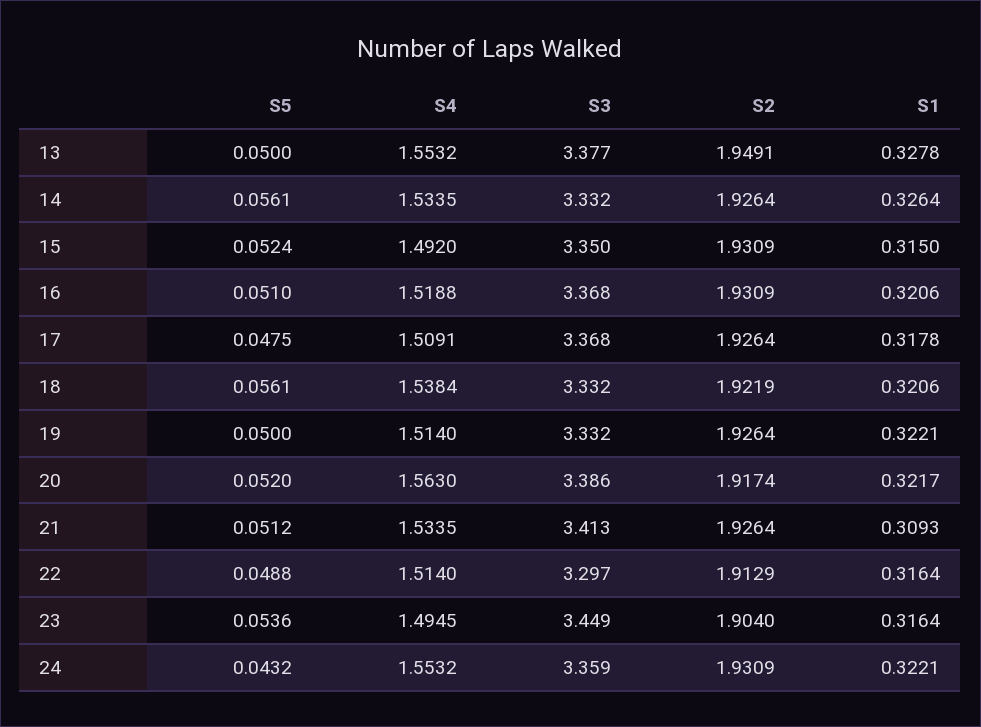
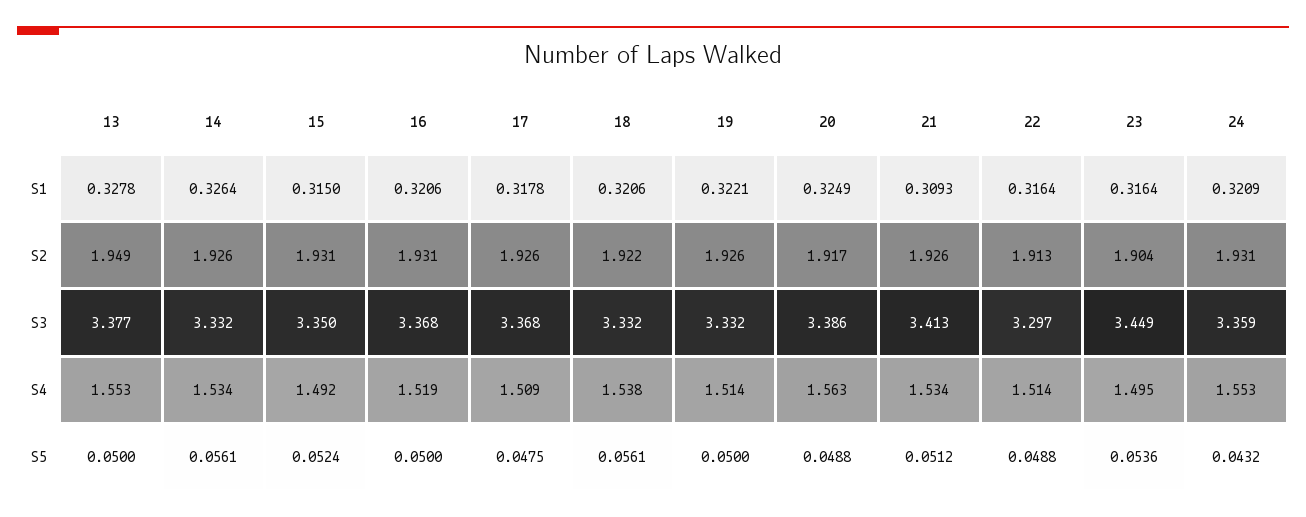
  {
    "S5": {
      "13": 0.05,
      "14": 0.0561,
      "15": 0.0524,
-     "16": 0.051,
+     "16": 0.05,
      "17": 0.0475,
      "18": 0.0561,
      "19": 0.05,
-     "20": 0.052,
+     "20": 0.0488,
      "21": 0.0512,
      "22": 0.0488,
      "23": 0.0536,
      "24": 0.0432
    },
    "S4": {
      "13": 1.5532,
      "14": 1.5335,
      "15": 1.492,
      "16": 1.5188,
      "17": 1.5091,
      "18": 1.5384,
      "19": 1.514,
      "20": 1.563,
      "21": 1.5335,
      "22": 1.514,
      "23": 1.4945,
      "24": 1.5532
    },
    "S3": {
      "13": 3.377,
      "14": 3.332,
      "15": 3.35,
      "16": 3.368,
      "17": 3.368,
      "18": 3.332,
      "19": 3.332,
      "20": 3.386,
      "21": 3.413,
      "22": 3.297,
      "23": 3.449,
      "24": 3.359
    },
    "S2": {
      "13": 1.9491,
      "14": 1.9264,
      "15": 1.9309,
      "16": 1.9309,
      "17": 1.9264,
      "18": 1.9219,
      "19": 1.9264,
      "20": 1.9174,
      "21": 1.9264,
      "22": 1.9129,
      "23": 1.904,
      "24": 1.9309
    },
    "S1": {
      "13": 0.3278,
      "14": 0.3264,
      "15": 0.315,
      "16": 0.3206,
      "17": 0.3178,
      "18": 0.3206,
      "19": 0.3221,
-     "20": 0.3217,
+     "20": 0.3249,
      "21": 0.3093,
      "22": 0.3164,
      "23": 0.3164,
-     "24": 0.3221
+     "24": 0.3209
    }
  }

